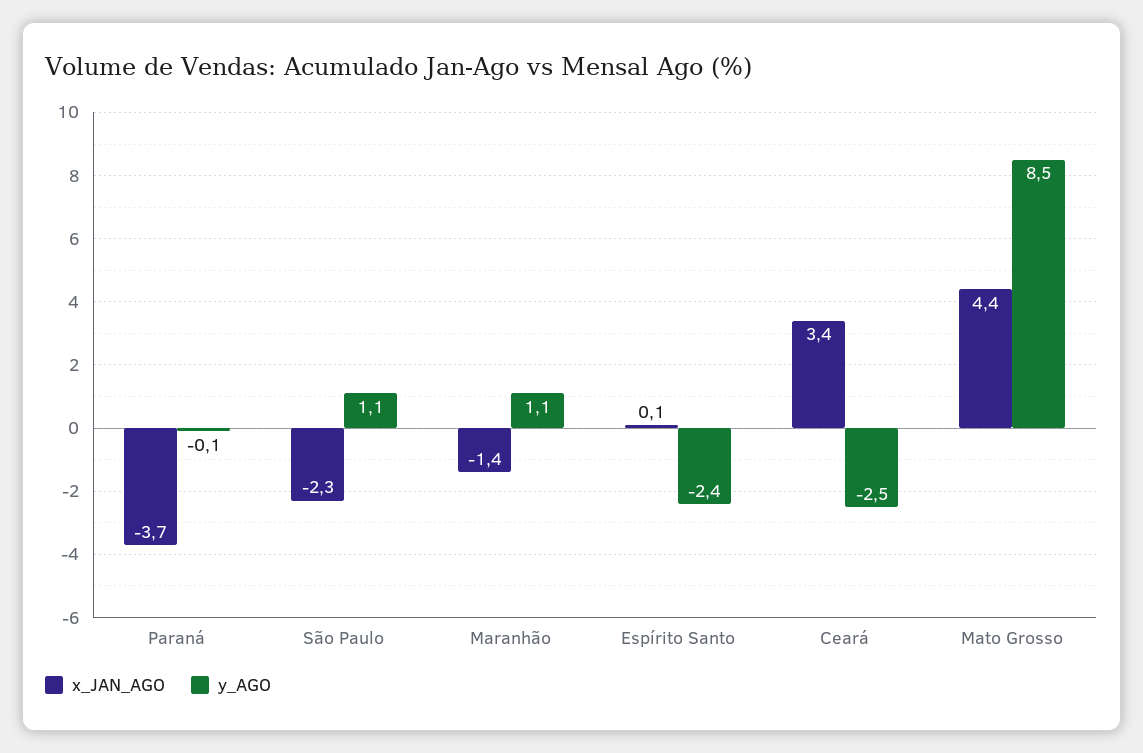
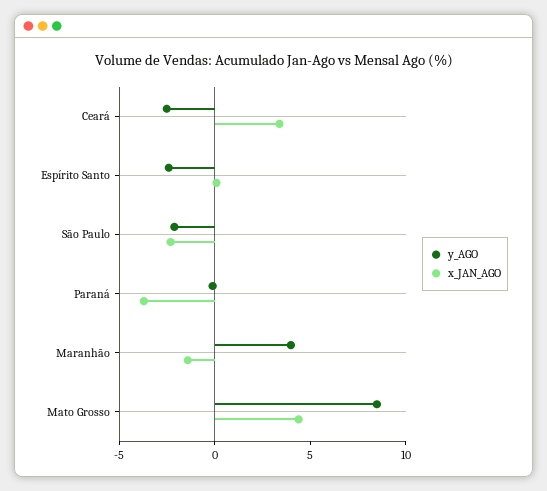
  {
    "x_JAN_AGO": {
      "Paraná": -3.7,
      "São Paulo": -2.3,
      "Maranhão": -1.4,
      "Espírito Santo": 0.1,
      "Ceará": 3.4,
      "Mato Grosso": 4.4
    },
    "y_AGO": {
      "Paraná": -0.1,
-     "São Paulo": 1.1,
+     "São Paulo": -2,
-     "Maranhão": 1.1,
+     "Maranhão": 4,
      "Espírito Santo": -2.4,
      "Ceará": -2.5,
      "Mato Grosso": 8.5
    }
  }

